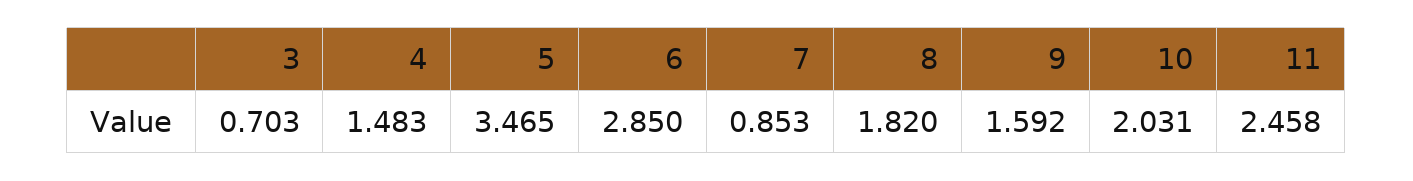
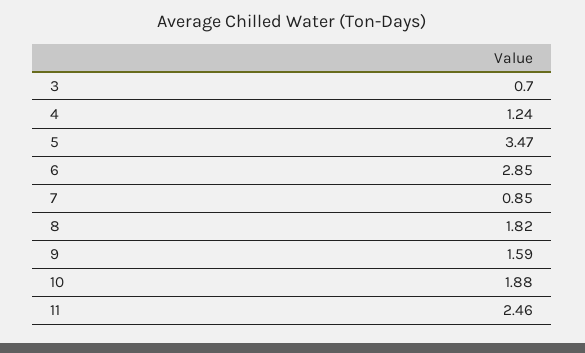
  {
    "3": 0.703,
-   "4": 1.483,
+   "4": 1.24,
    "5": 3.465,
    "6": 2.85,
    "7": 0.853,
    "8": 1.82,
    "9": 1.592,
-   "10": 2.031,
+   "10": 1.88,
    "11": 2.458
  }

